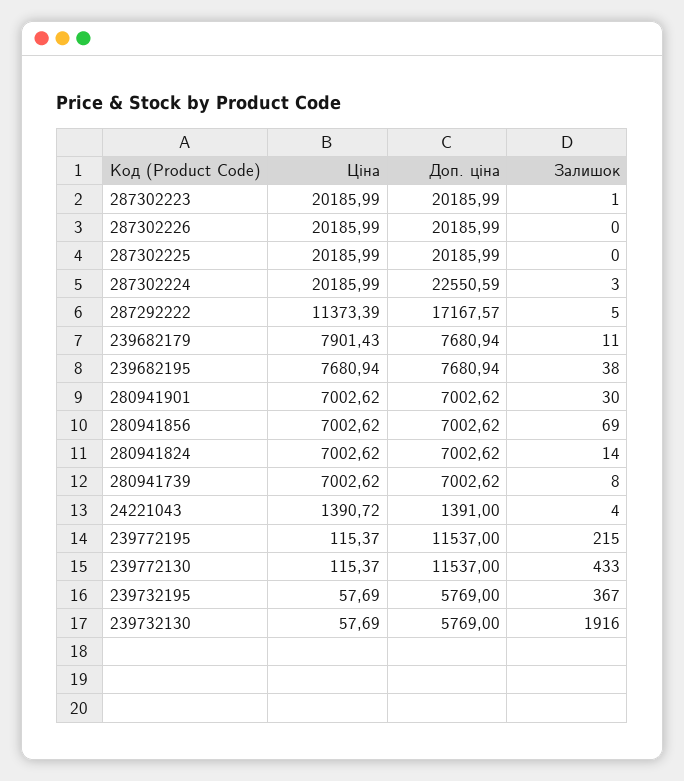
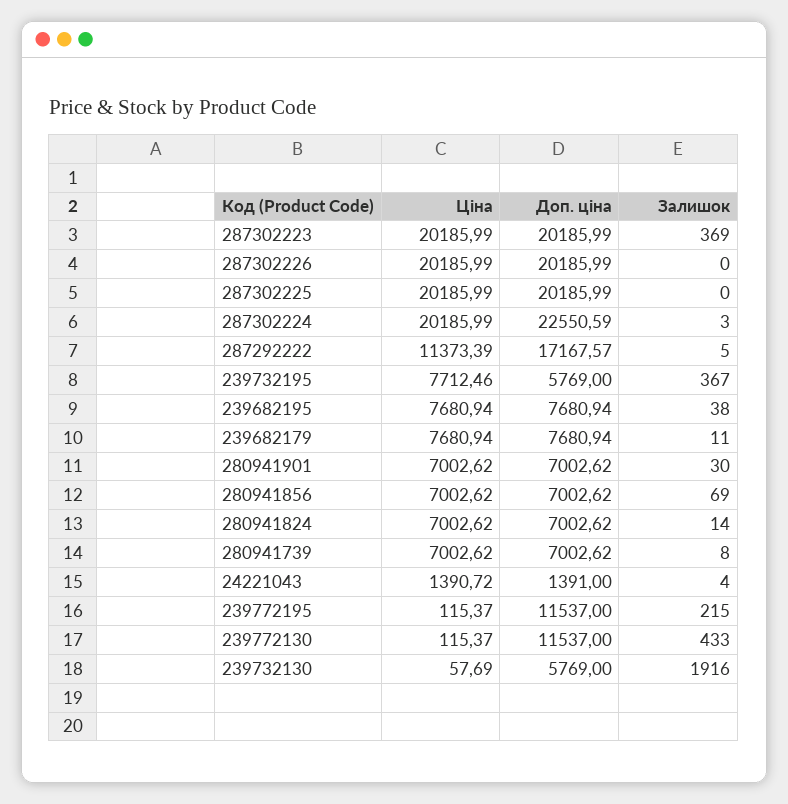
  {
    "Ціна": {
      "287302223": 20185.99,
      "287302226": 20185.99,
      "287302225": 20185.99,
      "287302224": 20185.99,
      "287292222": 11373.39,
-     "239682179": 7901.43,
+     "239682179": 7680.94,
      "239682195": 7680.94,
      "280941901": 7002.62,
      "280941856": 7002.62,
      "280941824": 7002.62,
      "280941739": 7002.62,
      "24221043": 1390.72,
      "239772195": 115.37,
      "239772130": 115.37,
-     "239732195": 57.69,
+     "239732195": 7712.46,
      "239732130": 57.69
    },
    "Доп. ціна": {
      "287302223": 20185.99,
      "287302226": 20185.99,
      "287302225": 20185.99,
      "287302224": 22550.59,
      "287292222": 17167.57,
      "239682179": 7680.94,
      "239682195": 7680.94,
      "280941901": 7002.62,
      "280941856": 7002.62,
      "280941824": 7002.62,
      "280941739": 7002.62,
      "24221043": 1391,
      "239772195": 11537,
      "239772130": 11537,
      "239732195": 5769,
      "239732130": 5769
    },
    "Залишок": {
-     "287302223": 1,
+     "287302223": 369,
      "287302226": 0,
      "287302225": 0,
      "287302224": 3,
      "287292222": 5,
      "239682179": 11,
      "239682195": 38,
      "280941901": 30,
      "280941856": 69,
      "280941824": 14,
      "280941739": 8,
      "24221043": 4,
      "239772195": 215,
      "239772130": 433,
      "239732195": 367,
      "239732130": 1916
    }
  }

